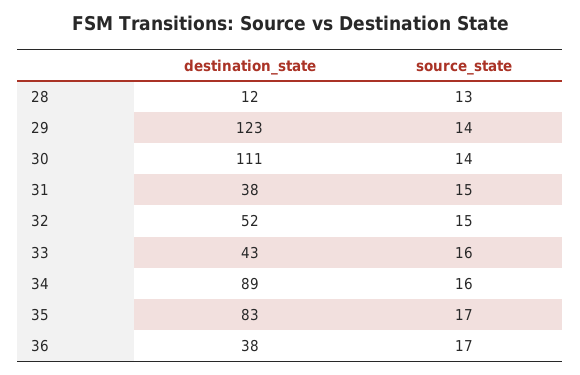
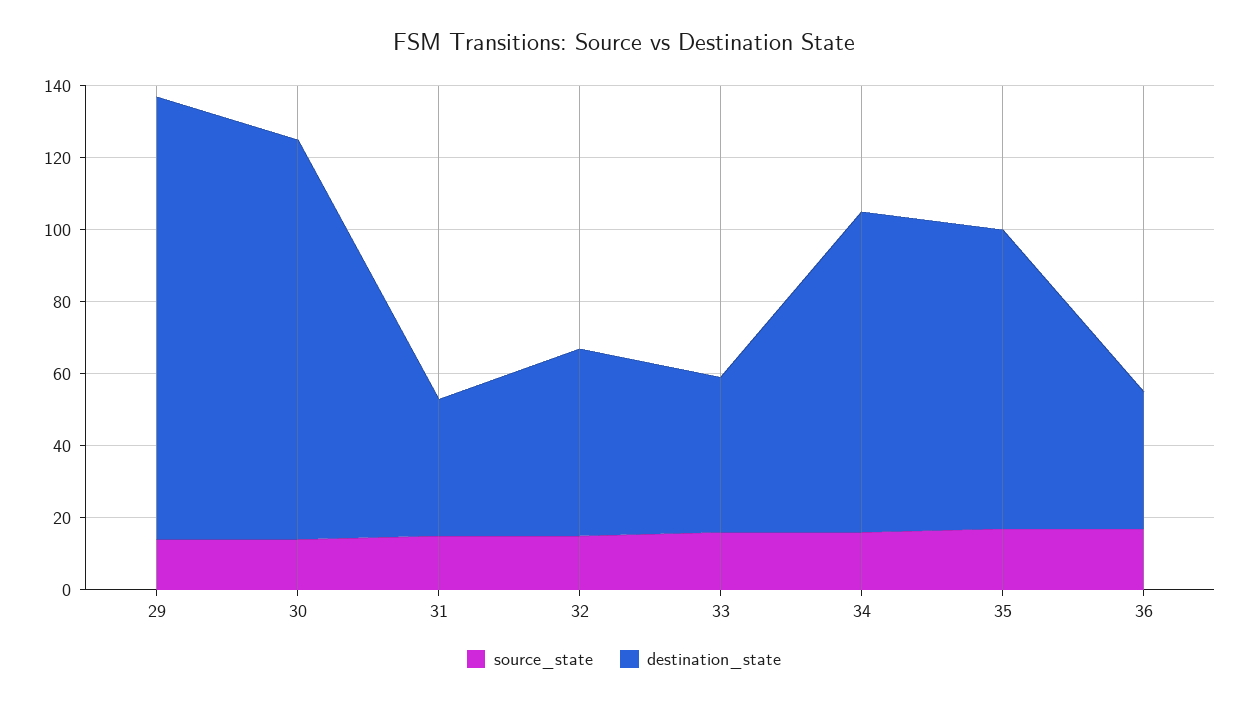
  {
    "destination_state": {
-     "28": 12,
      "29": 123,
      "30": 111,
      "31": 38,
      "32": 52,
      "33": 43,
      "34": 89,
      "35": 83,
      "36": 38
    },
    "source_state": {
-     "28": 13,
      "29": 14,
      "30": 14,
      "31": 15,
      "32": 15,
      "33": 16,
      "34": 16,
      "35": 17,
      "36": 17
    }
  }

